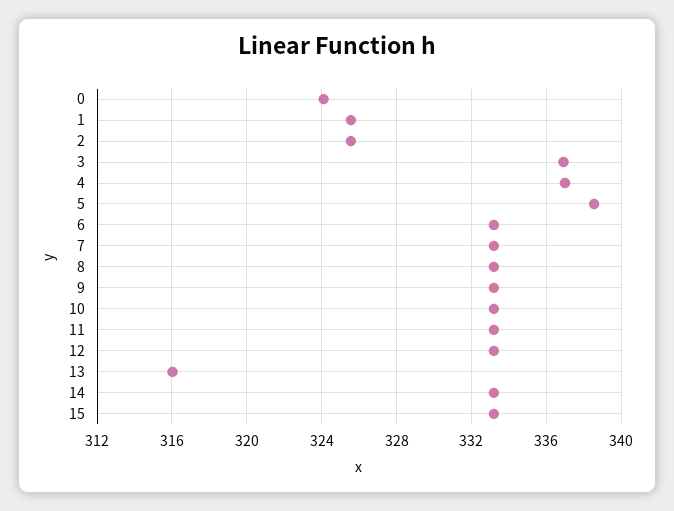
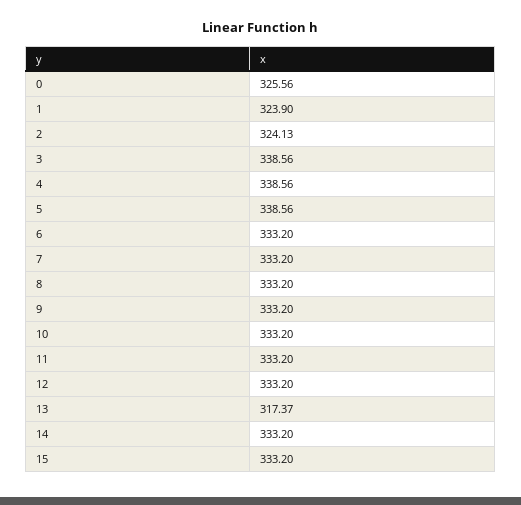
  {
-   "0": 324,
+   "0": 325.56,
-   "1": 325.5,
+   "1": 323.9,
-   "2": 325.5,
+   "2": 324.13,
-   "3": 337,
+   "3": 338.56,
-   "4": 337,
+   "4": 338.56,
    "5": 338.56,
    "6": 333.2,
    "7": 333.2,
    "8": 333.2,
    "9": 333.2,
    "10": 333.2,
    "11": 333.2,
    "12": 333.2,
-   "13": 316,
+   "13": 317.37,
    "14": 333.2,
    "15": 333.2
  }

